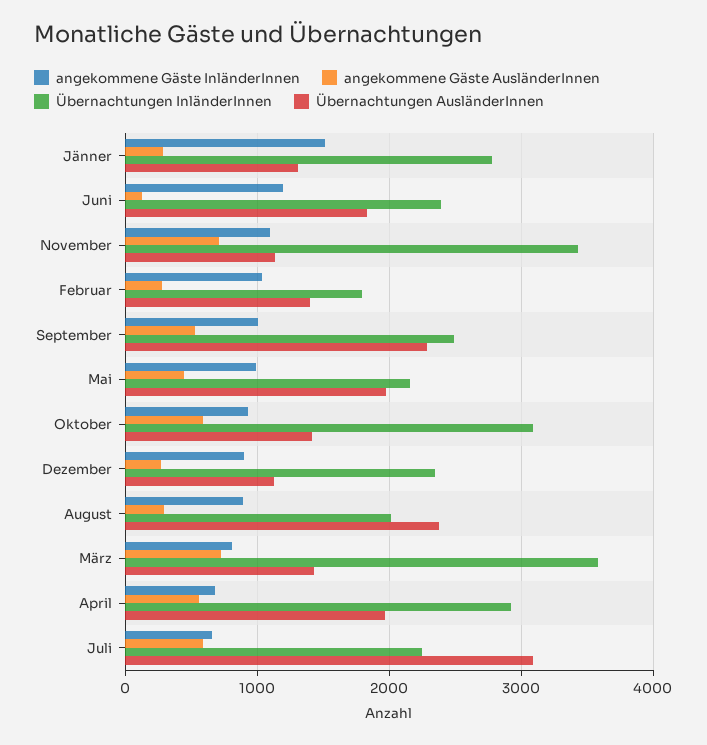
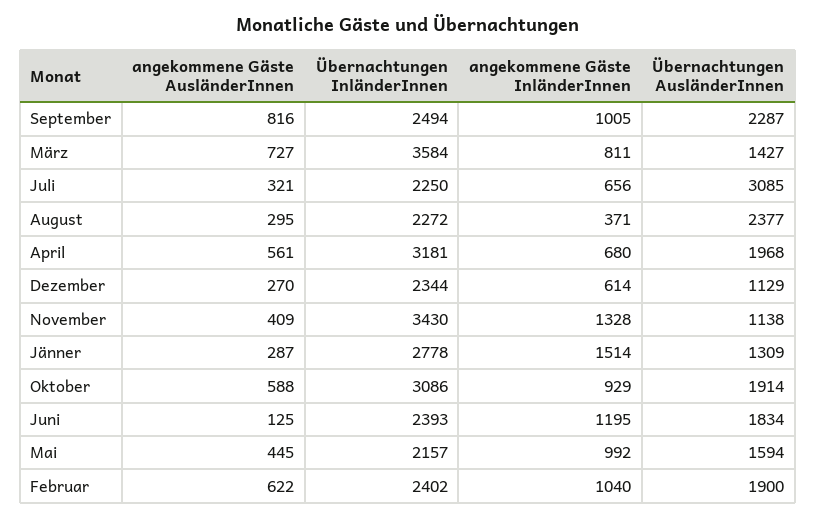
  {
    "angekommene Gäste InländerInnen": {
      "Jänner": 1514,
      "Juni": 1195,
-     "November": 1100,
+     "November": 1328,
      "Februar": 1040,
      "September": 1005,
      "Mai": 992,
      "Oktober": 929,
-     "Dezember": 900,
+     "Dezember": 614,
-     "August": 900,
+     "August": 371,
      "März": 811,
      "April": 680,
      "Juli": 656
    },
    "angekommene Gäste AusländerInnen": {
      "Jänner": 287,
      "Juni": 125,
-     "November": 700,
+     "November": 409,
-     "Februar": 300,
+     "Februar": 622,
-     "September": 500,
+     "September": 816,
      "Mai": 445,
      "Oktober": 588,
      "Dezember": 270,
      "August": 295,
      "März": 727,
      "April": 561,
-     "Juli": 600
+     "Juli": 321
    },
    "Übernachtungen InländerInnen": {
      "Jänner": 2778,
      "Juni": 2393,
      "November": 3430,
-     "Februar": 1800,
+     "Februar": 2402,
      "September": 2494,
      "Mai": 2157,
      "Oktober": 3086,
      "Dezember": 2344,
-     "August": 2000,
+     "August": 2272,
      "März": 3584,
-     "April": 2900,
+     "April": 3181,
      "Juli": 2250
    },
    "Übernachtungen AusländerInnen": {
      "Jänner": 1309,
      "Juni": 1834,
      "November": 1138,
-     "Februar": 1400,
+     "Februar": 1900,
      "September": 2287,
-     "Mai": 2000,
+     "Mai": 1594,
-     "Oktober": 1400,
+     "Oktober": 1914,
      "Dezember": 1129,
      "August": 2377,
      "März": 1427,
      "April": 1968,
      "Juli": 3085
    }
  }

